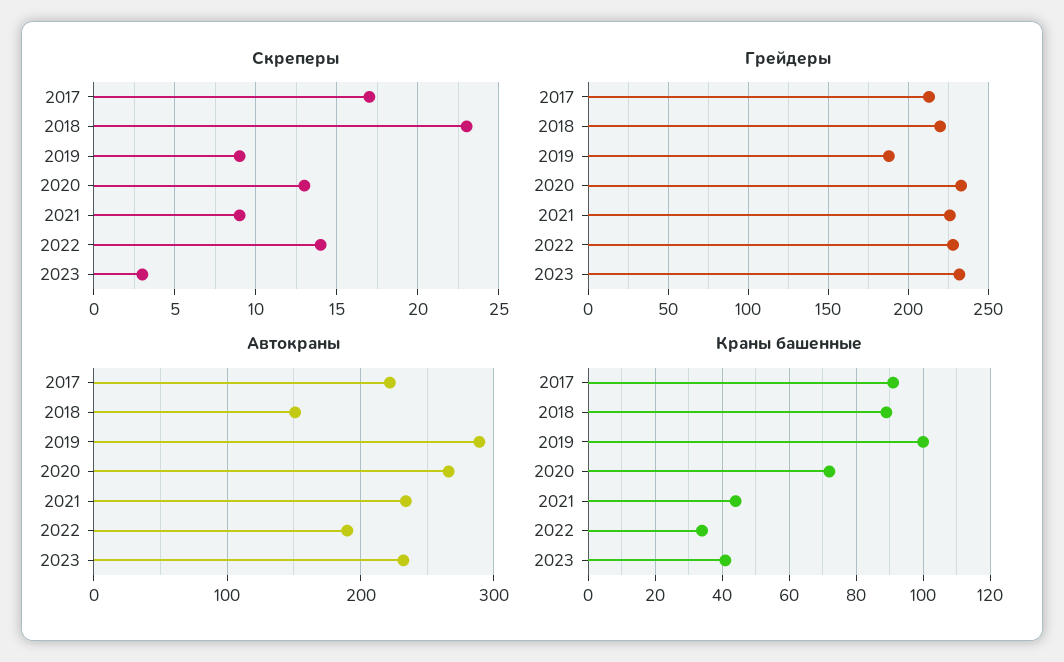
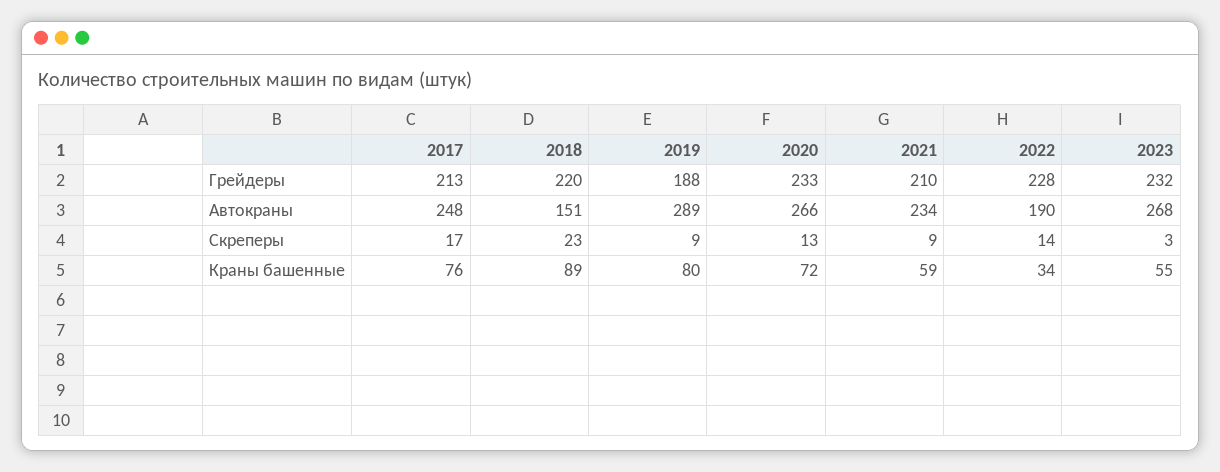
  {
    "Скреперы": {
      "2017": 17,
      "2018": 23,
      "2019": 9,
      "2020": 13,
      "2021": 9,
      "2022": 14,
      "2023": 3
    },
    "Грейдеры": {
      "2017": 213,
      "2018": 220,
      "2019": 188,
      "2020": 233,
-     "2021": 225,
+     "2021": 210,
      "2022": 228,
      "2023": 232
    },
    "Автокраны": {
-     "2017": 220,
+     "2017": 248,
      "2018": 151,
      "2019": 289,
      "2020": 266,
      "2021": 234,
      "2022": 190,
-     "2023": 230
+     "2023": 268
    },
    "Краны башенные": {
-     "2017": 90,
+     "2017": 76,
      "2018": 89,
-     "2019": 100,
+     "2019": 80,
      "2020": 72,
-     "2021": 45,
+     "2021": 59,
      "2022": 34,
-     "2023": 40
+     "2023": 55
    }
  }

